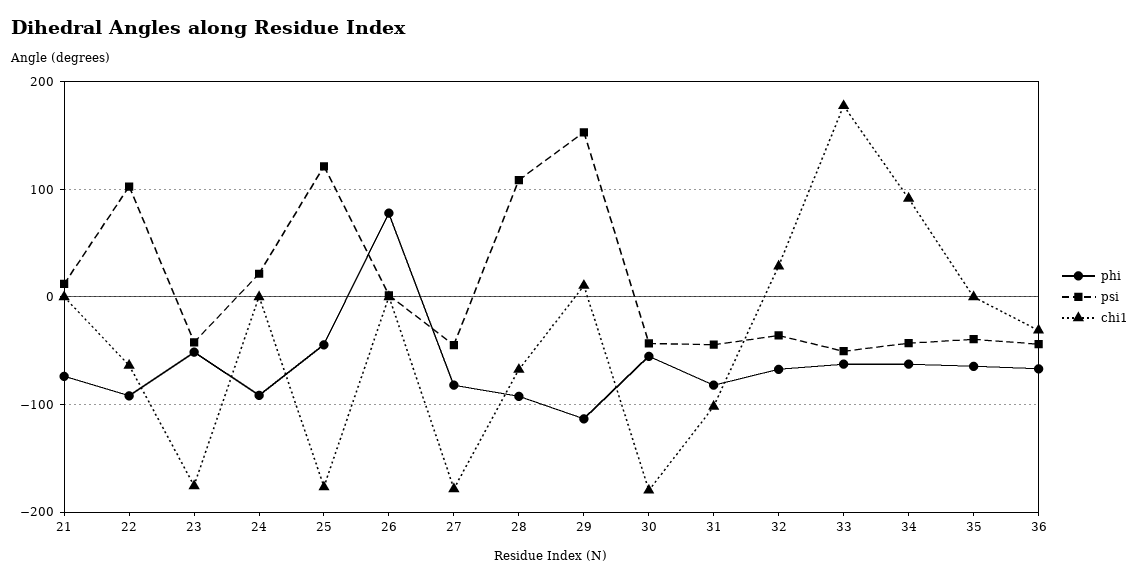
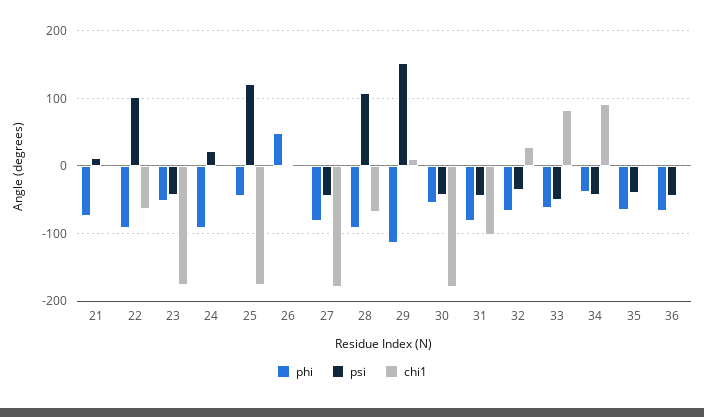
  {
    "phi": {
      "21": -70,
      "22": -90,
      "23": -50,
      "24": -90,
      "25": -40,
-     "26": 80,
+     "26": 50,
      "27": -80,
      "28": -90,
      "29": -110,
      "30": -60,
      "31": -80,
      "32": -70,
      "33": -60,
-     "34": -60,
+     "34": -40,
      "35": -60,
      "36": -70
    },
    "psi": {
      "21": 10,
      "22": 100,
      "23": -40,
      "24": 20,
      "25": 120,
      "26": 0,
      "27": -40,
      "28": 110,
      "29": 150,
      "30": -40,
      "31": -40,
      "32": -40,
      "33": -50,
      "34": -40,
      "35": -40,
      "36": -40
    },
    "chi1": {
      "21": 0,
      "22": -60,
      "23": -180,
      "24": 0,
      "25": -180,
      "26": 0,
      "27": -180,
      "28": -70,
      "29": 10,
      "30": -180,
      "31": -100,
      "32": 30,
-     "33": 180,
+     "33": 80,
      "34": 90,
      "35": 0,
-     "36": -30
+     "36": 0
    }
  }

